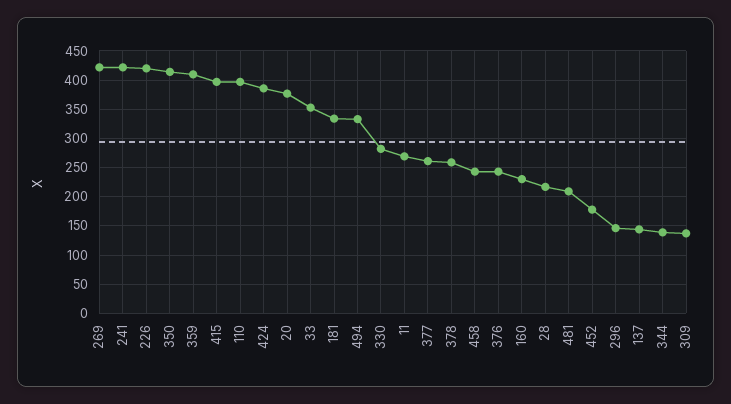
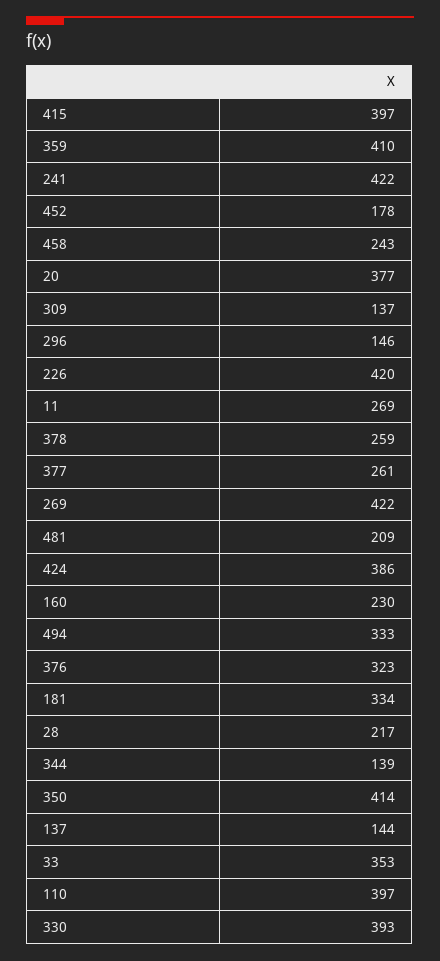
  {
    "269": 422,
    "241": 422,
    "226": 420,
    "350": 414,
    "359": 410,
    "415": 397,
    "110": 397,
    "424": 386,
    "20": 377,
    "33": 353,
    "181": 334,
    "494": 333,
-   "330": 275,
+   "330": 393,
    "11": 269,
    "377": 261,
    "378": 259,
    "458": 243,
-   "376": 250,
+   "376": 323,
    "160": 230,
    "28": 217,
    "481": 209,
    "452": 178,
    "296": 146,
    "137": 144,
    "344": 139,
    "309": 137
  }

